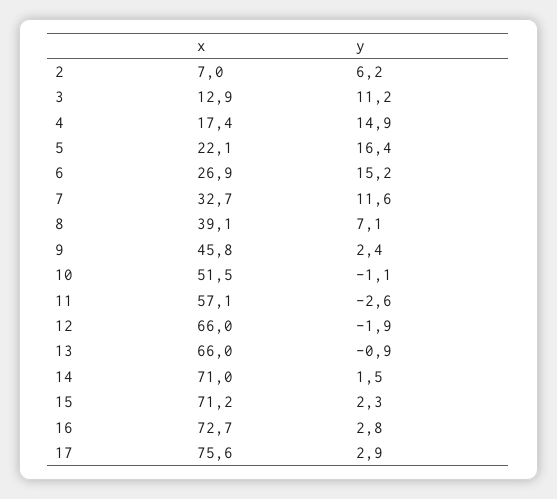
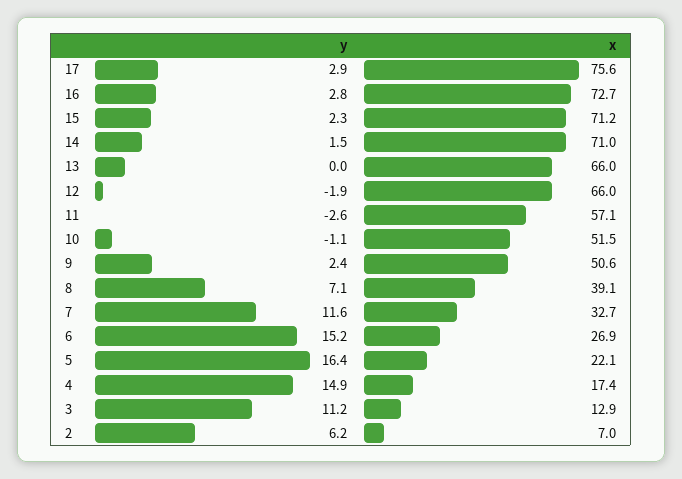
  {
    "x": {
      "2": 7,
      "3": 12.9,
      "4": 17.4,
      "5": 22.1,
      "6": 26.9,
      "7": 32.7,
      "8": 39.1,
-     "9": 45.8,
+     "9": 50.6,
      "10": 51.5,
      "11": 57.1,
      "12": 66,
      "13": 66,
      "14": 71,
      "15": 71.2,
      "16": 72.7,
      "17": 75.6
    },
    "y": {
      "2": 6.2,
      "3": 11.2,
      "4": 14.9,
      "5": 16.4,
      "6": 15.2,
      "7": 11.6,
      "8": 7.1,
      "9": 2.4,
      "10": -1.1,
      "11": -2.6,
      "12": -1.9,
-     "13": -0.9,
+     "13": 0,
      "14": 1.5,
      "15": 2.3,
      "16": 2.8,
      "17": 2.9
    }
  }

